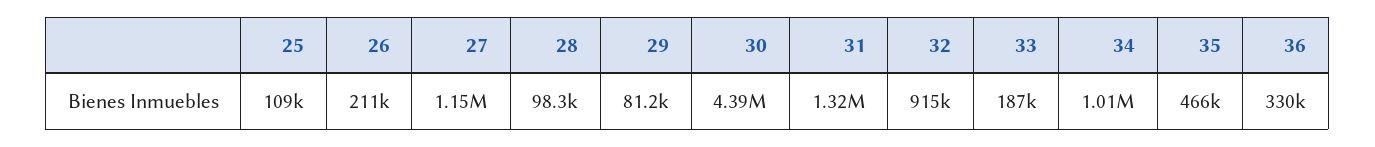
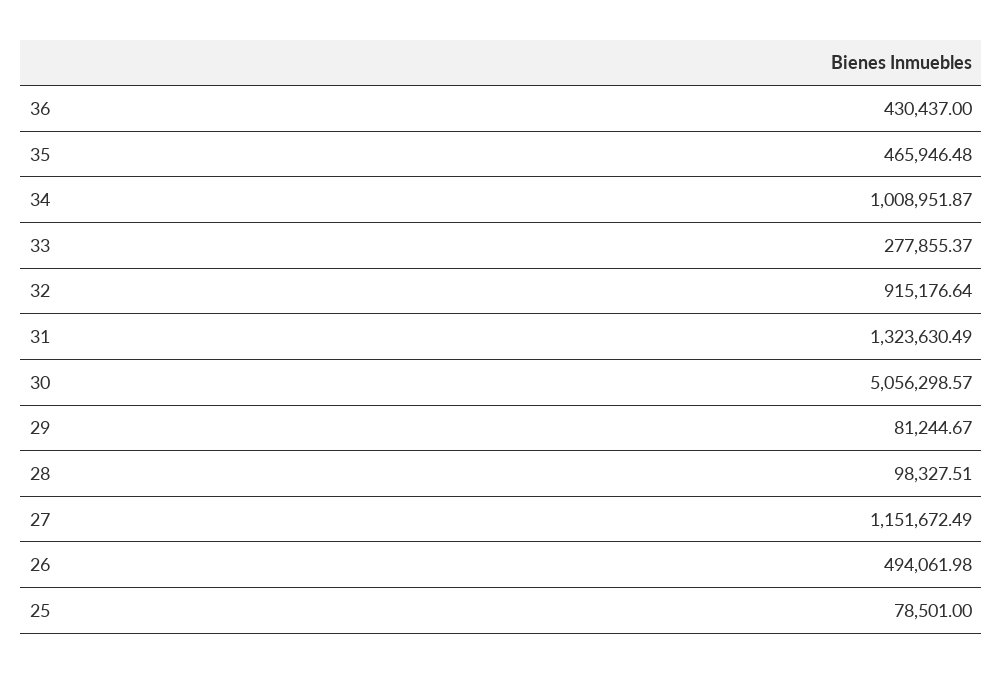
  {
-   "25": 109000,
+   "25": 78501,
-   "26": 211000,
+   "26": 494061.98,
    "27": 1151672.49,
    "28": 98327.51,
    "29": 81244.67,
-   "30": 4390000,
+   "30": 5056298.57,
    "31": 1323630.49,
    "32": 915176.64,
-   "33": 187000,
+   "33": 277855.37,
    "34": 1008951.87,
    "35": 465946.48,
-   "36": 330000
+   "36": 430437
  }

